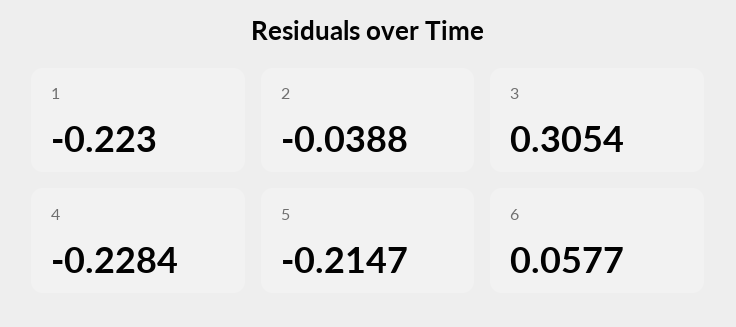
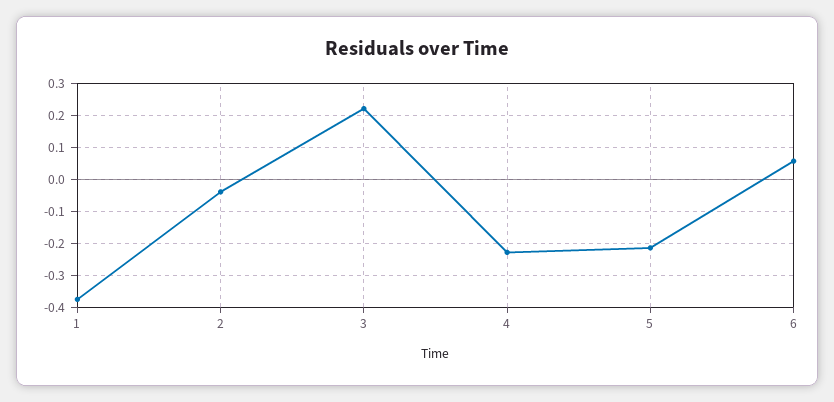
  {
-   "1": -0.223,
+   "1": -0.38,
    "2": -0.0388,
-   "3": 0.3054,
+   "3": 0.22,
    "4": -0.2284,
    "5": -0.2147,
    "6": 0.0577
  }

